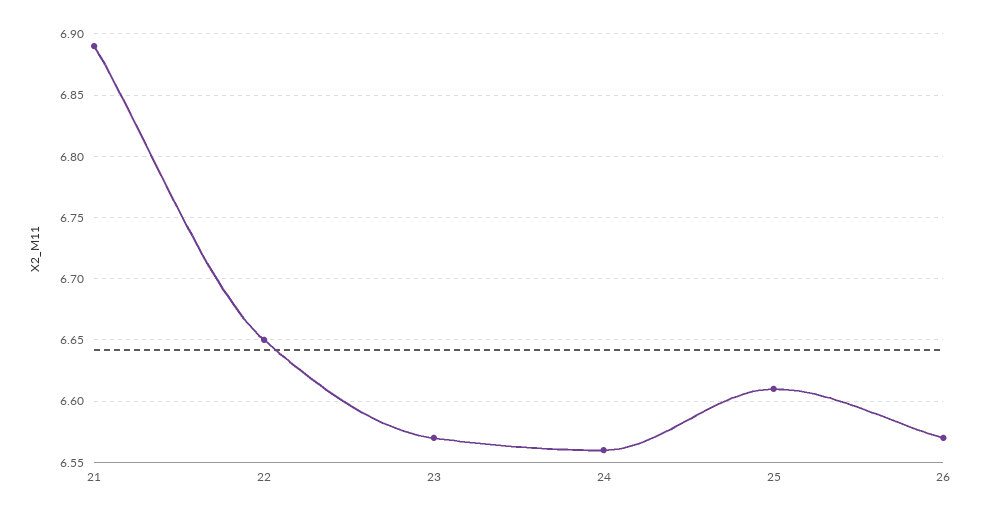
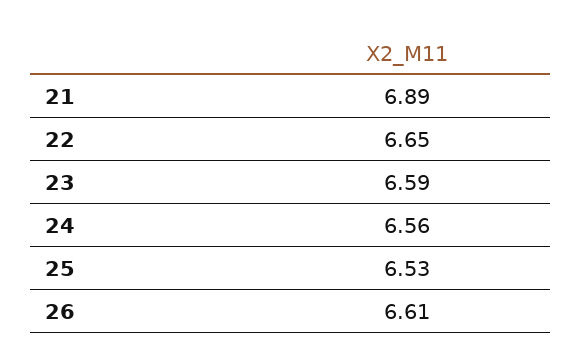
  {
    "21": 6.89,
    "22": 6.65,
-   "23": 6.57,
+   "23": 6.59,
    "24": 6.56,
-   "25": 6.61,
+   "25": 6.53,
-   "26": 6.57
+   "26": 6.61
  }

